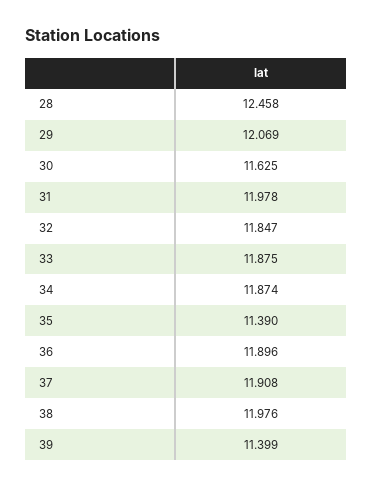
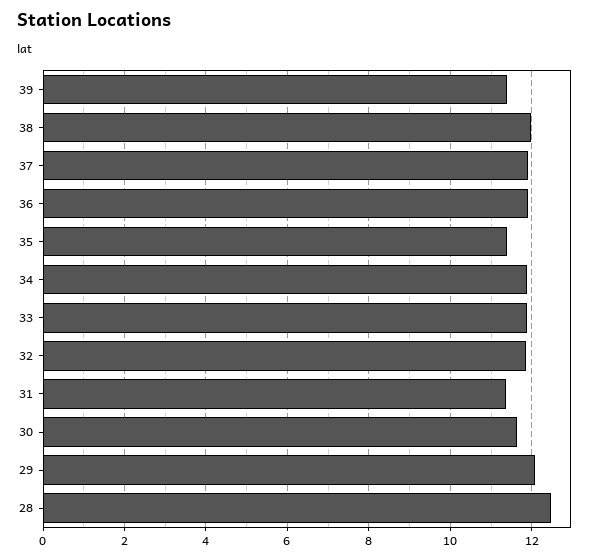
  {
    "28": 12.458,
    "29": 12.069,
    "30": 11.625,
-   "31": 11.978,
+   "31": 11.4,
    "32": 11.847,
    "33": 11.875,
    "34": 11.874,
    "35": 11.39,
    "36": 11.896,
    "37": 11.908,
    "38": 11.976,
    "39": 11.399
  }

